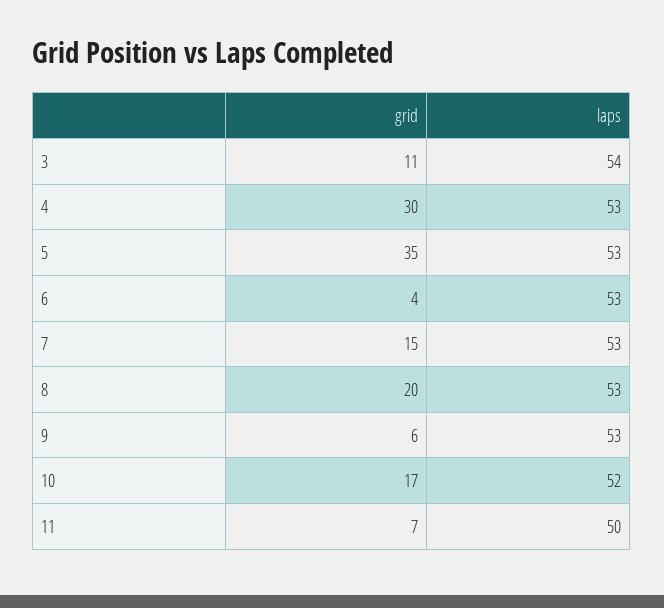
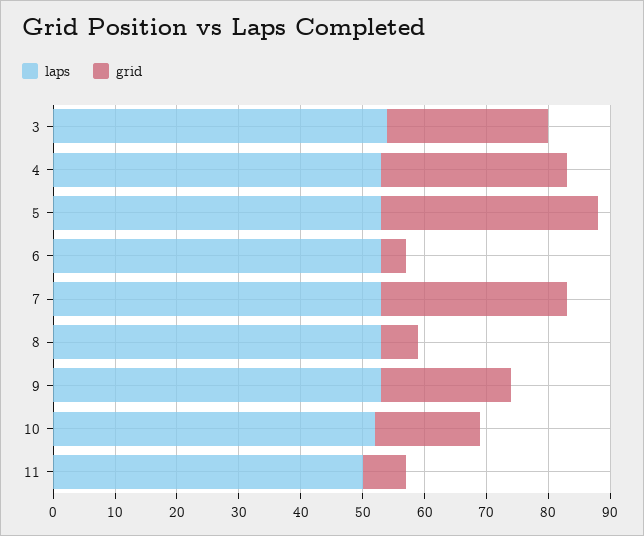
  {
    "grid": {
-     "3": 11,
+     "3": 25,
      "4": 30,
      "5": 35,
      "6": 4,
-     "7": 15,
+     "7": 30,
-     "8": 20,
+     "8": 5,
-     "9": 6,
+     "9": 20,
      "10": 17,
      "11": 7
    },
    "laps": {
      "3": 54,
      "4": 53,
      "5": 53,
      "6": 53,
      "7": 53,
      "8": 53,
      "9": 53,
      "10": 52,
      "11": 50
    }
  }

